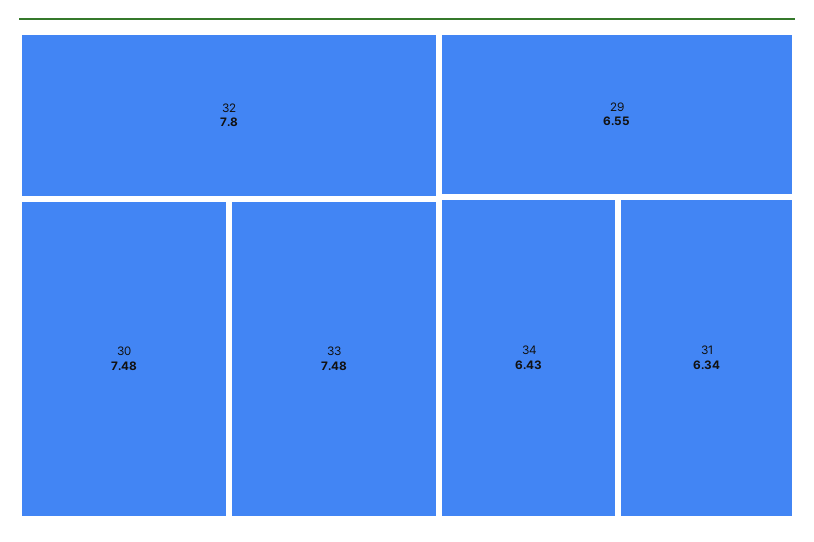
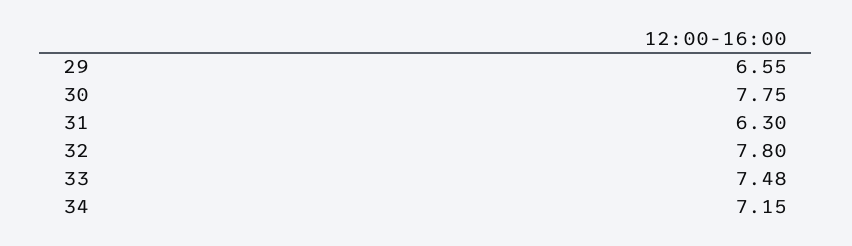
  {
    "32": 7.8,
-   "30": 7.48,
+   "30": 7.75,
    "33": 7.48,
    "29": 6.55,
-   "34": 6.43,
+   "34": 7.15,
-   "31": 6.34
+   "31": 6.3
  }

